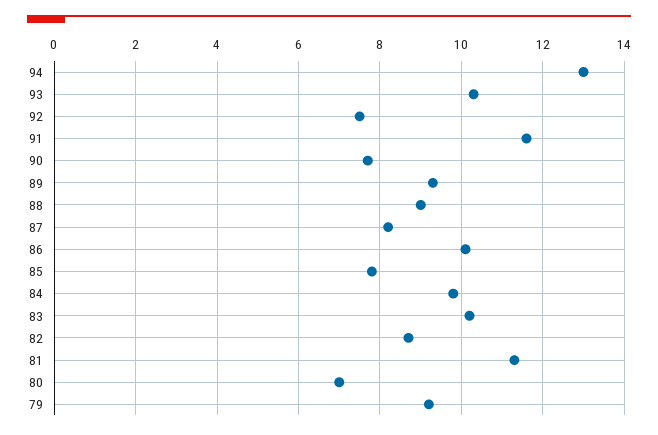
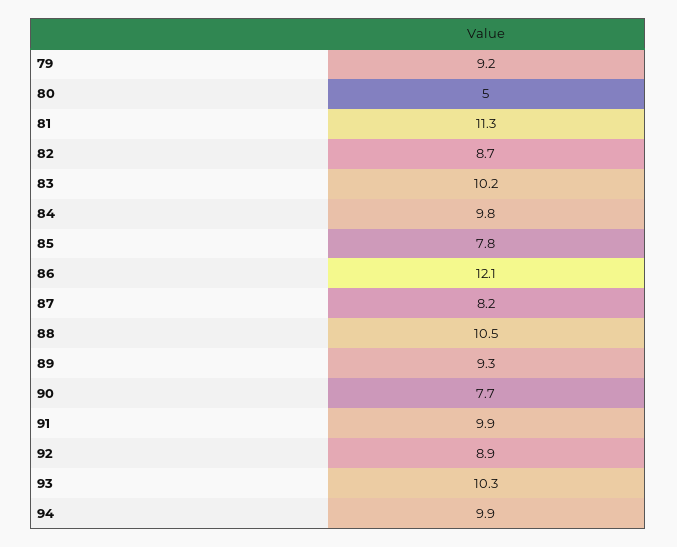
  {
-   "94": 13,
+   "94": 9.9,
    "93": 10.3,
-   "92": 7.5,
+   "92": 8.9,
-   "91": 11.5,
+   "91": 9.9,
    "90": 7.7,
    "89": 9.3,
-   "88": 9,
+   "88": 10.5,
    "87": 8.2,
-   "86": 10,
+   "86": 12.1,
    "85": 7.8,
    "84": 9.8,
    "83": 10.2,
    "82": 8.7,
    "81": 11.3,
-   "80": 7,
+   "80": 5,
    "79": 9.2
  }

